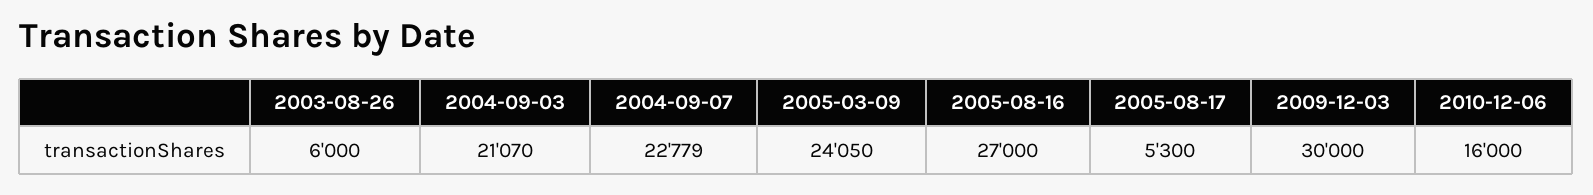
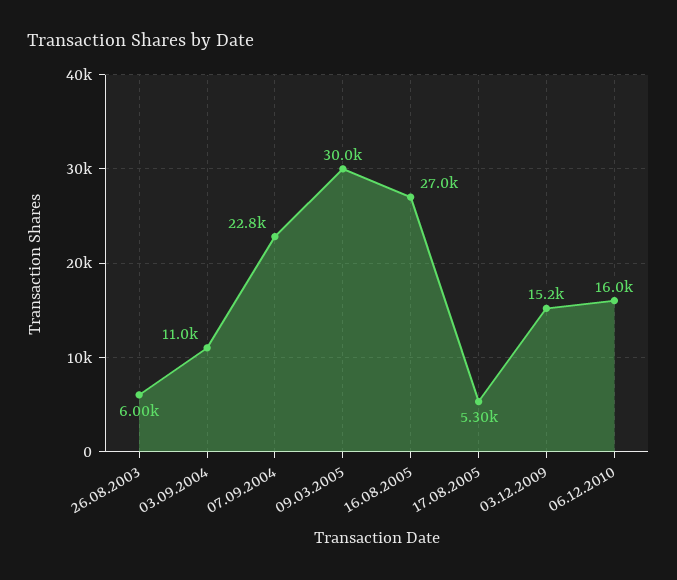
  {
    "2003-08-26": 6000,
-   "2004-09-03": 21070,
+   "2004-09-03": 11000,
    "2004-09-07": 22779,
-   "2005-03-09": 24050,
+   "2005-03-09": 30000,
    "2005-08-16": 27000,
    "2005-08-17": 5300,
-   "2009-12-03": 30000,
+   "2009-12-03": 15200,
    "2010-12-06": 16000
  }

